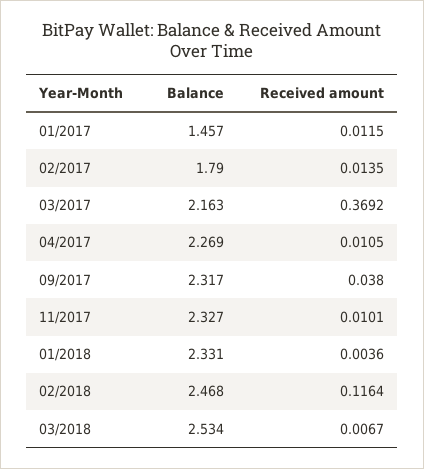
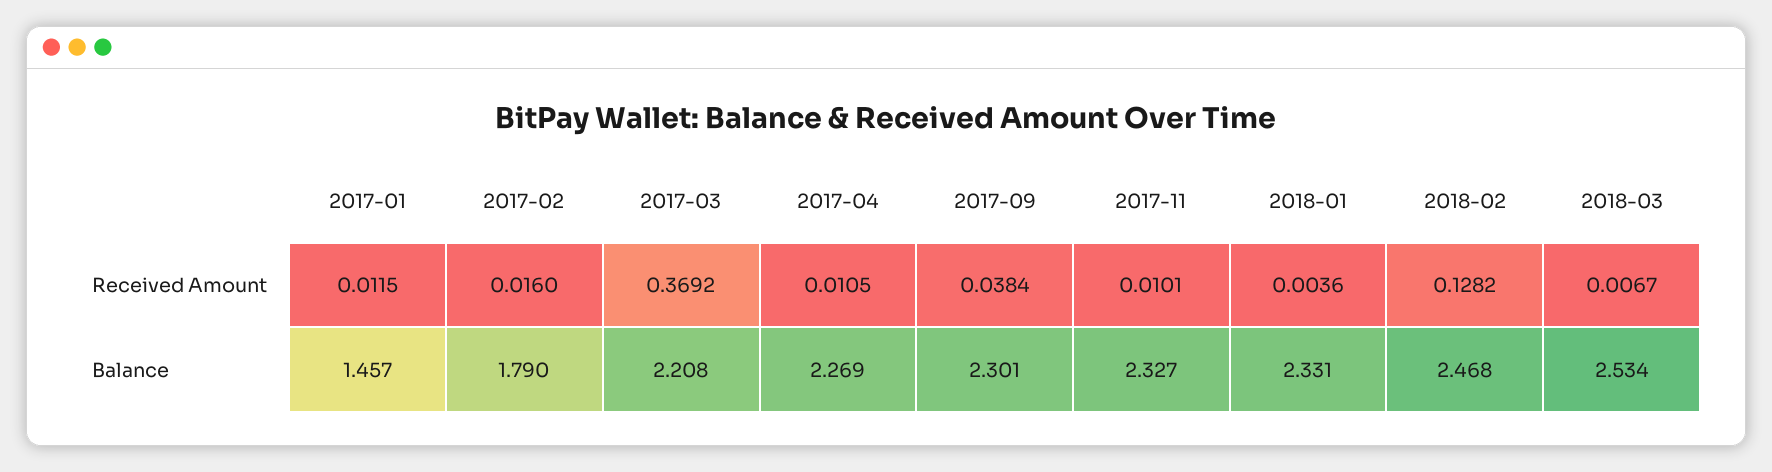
  {
    "Balance": {
      "01/2017": 1.457,
      "02/2017": 1.79,
-     "03/2017": 2.163,
+     "03/2017": 2.208,
      "04/2017": 2.269,
-     "09/2017": 2.317,
+     "09/2017": 2.301,
      "11/2017": 2.327,
      "01/2018": 2.331,
      "02/2018": 2.468,
      "03/2018": 2.534
    },
    "Received amount": {
      "01/2017": 0.0115,
-     "02/2017": 0.0135,
+     "02/2017": 0.016,
      "03/2017": 0.3692,
      "04/2017": 0.0105,
-     "09/2017": 0.038,
+     "09/2017": 0.0384,
      "11/2017": 0.0101,
      "01/2018": 0.0036,
-     "02/2018": 0.1164,
+     "02/2018": 0.1282,
      "03/2018": 0.0067
    }
  }

